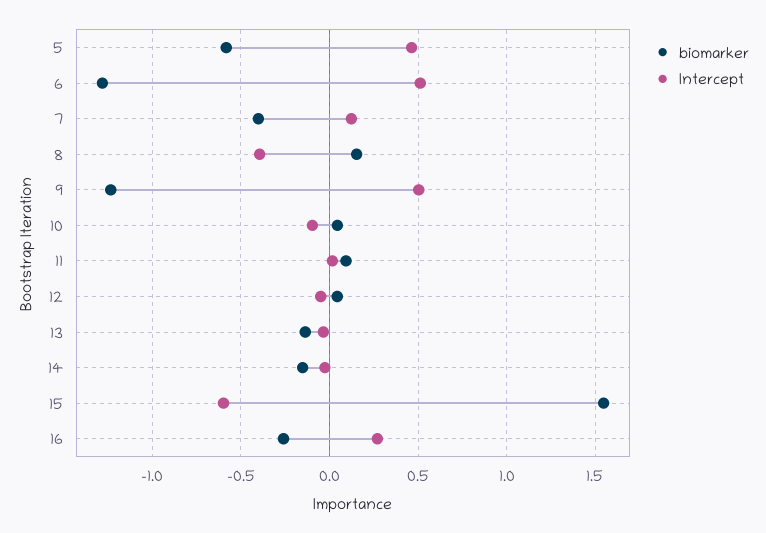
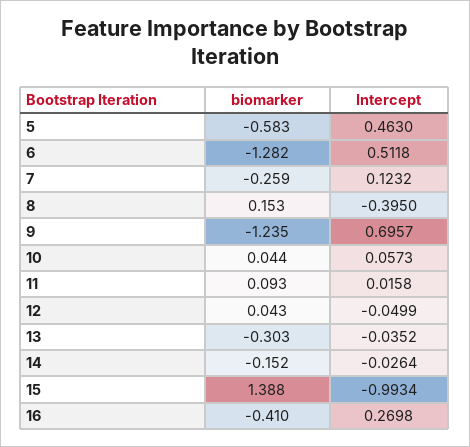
  {
    "biomarker": {
      "5": -0.583,
      "6": -1.282,
-     "7": -0.4,
+     "7": -0.259,
      "8": 0.153,
      "9": -1.235,
      "10": 0.044,
      "11": 0.093,
      "12": 0.043,
-     "13": -0.15,
+     "13": -0.303,
      "14": -0.152,
-     "15": 1.55,
+     "15": 1.388,
-     "16": -0.25
+     "16": -0.41
    },
    "Intercept": {
      "5": 0.463,
      "6": 0.5118,
      "7": 0.1232,
      "8": -0.395,
-     "9": 0.5,
+     "9": 0.6957,
-     "10": -0.1,
+     "10": 0.0573,
      "11": 0.0158,
      "12": -0.0499,
      "13": -0.0352,
      "14": -0.0264,
-     "15": -0.6,
+     "15": -0.9934,
      "16": 0.2698
    }
  }

